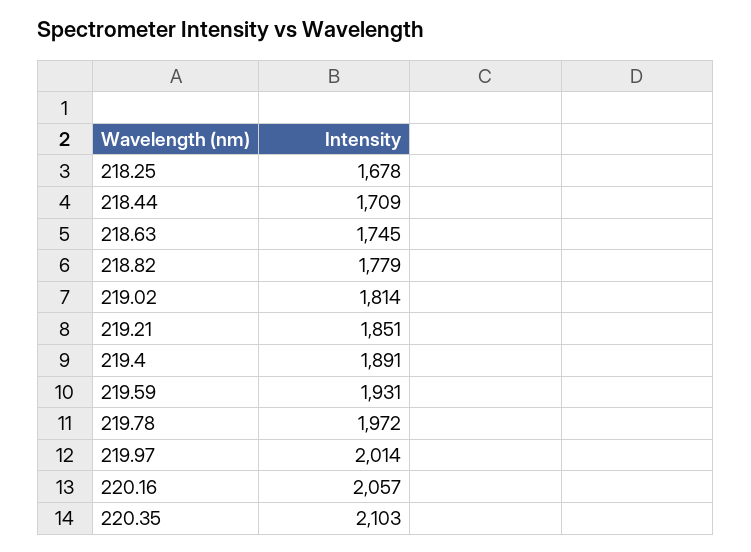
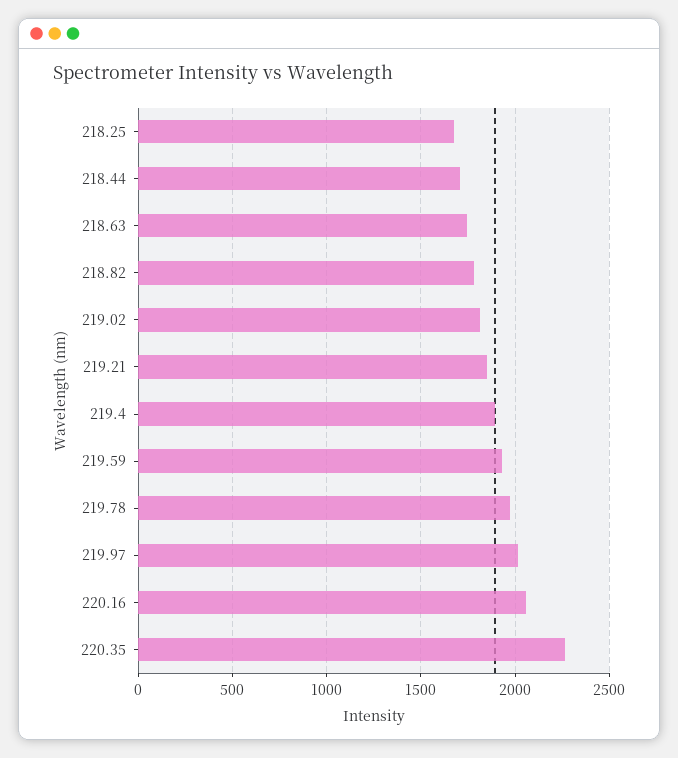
  {
    "218.25": 1678,
    "218.44": 1709,
    "218.63": 1745,
    "218.82": 1779,
    "219.02": 1814,
    "219.21": 1851,
    "219.4": 1891,
    "219.59": 1931,
    "219.78": 1972,
    "219.97": 2014,
    "220.16": 2057,
-   "220.35": 2103
+   "220.35": 2250
  }

